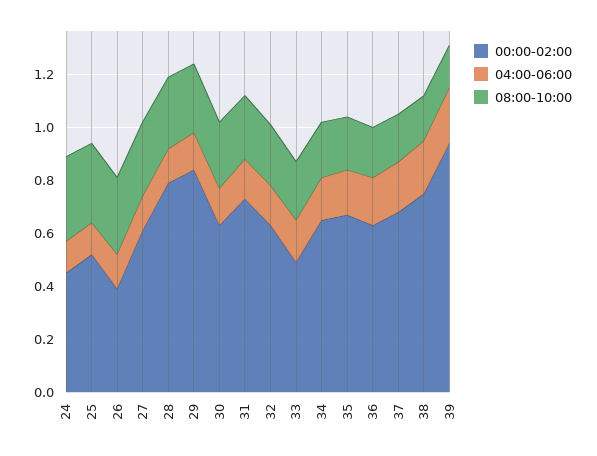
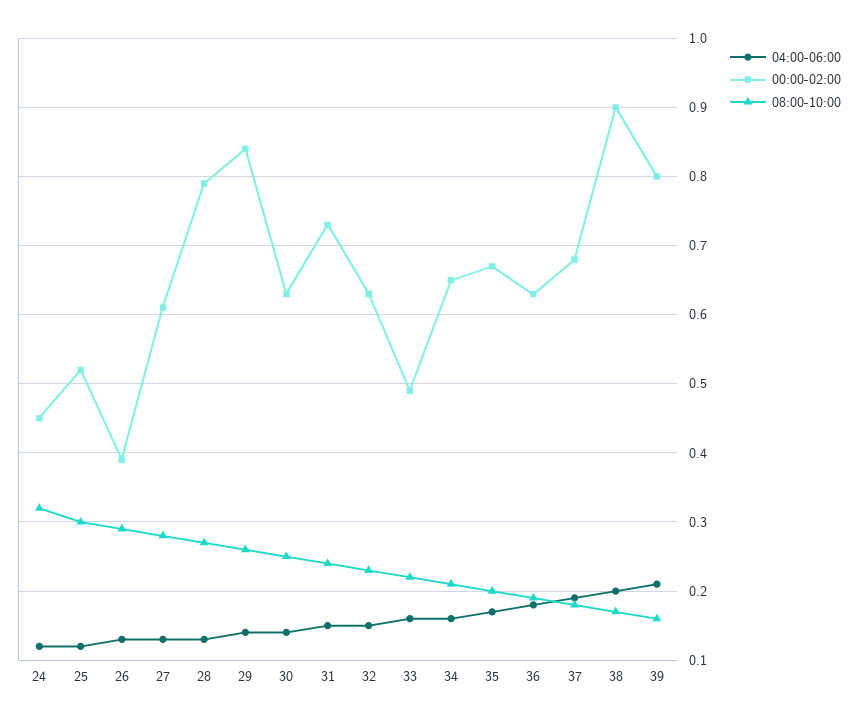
  {
    "00:00-02:00": {
      "24": 0.45,
      "25": 0.52,
      "26": 0.39,
      "27": 0.61,
      "28": 0.79,
      "29": 0.84,
      "30": 0.63,
      "31": 0.73,
      "32": 0.63,
      "33": 0.49,
      "34": 0.65,
      "35": 0.67,
      "36": 0.63,
      "37": 0.68,
-     "38": 0.75,
+     "38": 0.9,
-     "39": 0.95
+     "39": 0.8
    },
    "04:00-06:00": {
      "24": 0.12,
      "25": 0.12,
      "26": 0.13,
      "27": 0.13,
      "28": 0.13,
      "29": 0.14,
      "30": 0.14,
      "31": 0.15,
      "32": 0.15,
      "33": 0.16,
      "34": 0.16,
      "35": 0.17,
      "36": 0.18,
      "37": 0.19,
      "38": 0.2,
      "39": 0.21
    },
    "08:00-10:00": {
      "24": 0.32,
      "25": 0.3,
      "26": 0.29,
      "27": 0.28,
      "28": 0.27,
      "29": 0.26,
      "30": 0.25,
      "31": 0.24,
      "32": 0.23,
      "33": 0.22,
      "34": 0.21,
      "35": 0.2,
      "36": 0.19,
      "37": 0.18,
      "38": 0.17,
      "39": 0.16
    }
  }

